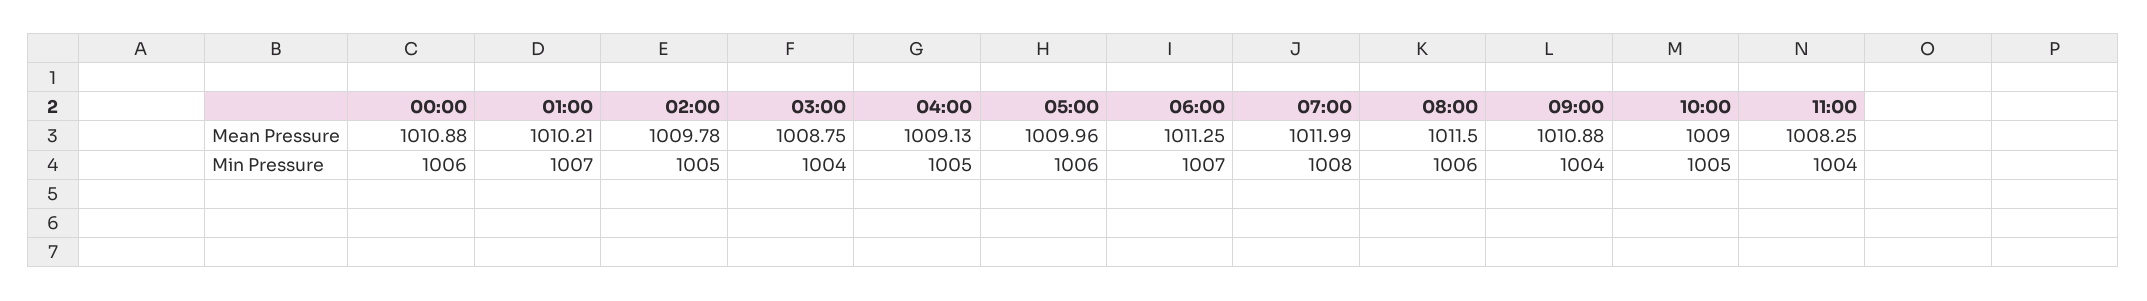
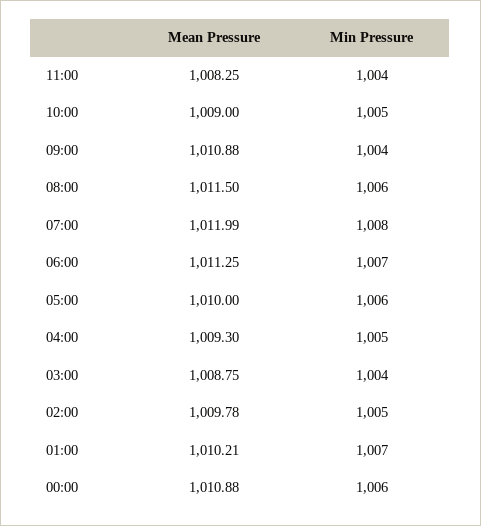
  {
    "00:00": {
      "Mean Pressure": 1010.88,
      "Min Pressure": 1006
    },
    "01:00": {
      "Mean Pressure": 1010.21,
      "Min Pressure": 1007
    },
    "02:00": {
      "Mean Pressure": 1009.78,
      "Min Pressure": 1005
    },
    "03:00": {
      "Mean Pressure": 1008.75,
      "Min Pressure": 1004
    },
    "04:00": {
-     "Mean Pressure": 1009.13,
+     "Mean Pressure": 1009.3,
      "Min Pressure": 1005
    },
    "05:00": {
-     "Mean Pressure": 1009.96,
+     "Mean Pressure": 1010,
      "Min Pressure": 1006
    },
    "06:00": {
      "Mean Pressure": 1011.25,
      "Min Pressure": 1007
    },
    "07:00": {
      "Mean Pressure": 1011.99,
      "Min Pressure": 1008
    },
    "08:00": {
      "Mean Pressure": 1011.5,
      "Min Pressure": 1006
    },
    "09:00": {
      "Mean Pressure": 1010.88,
      "Min Pressure": 1004
    },
    "10:00": {
      "Mean Pressure": 1009,
      "Min Pressure": 1005
    },
    "11:00": {
      "Mean Pressure": 1008.25,
      "Min Pressure": 1004
    }
  }

